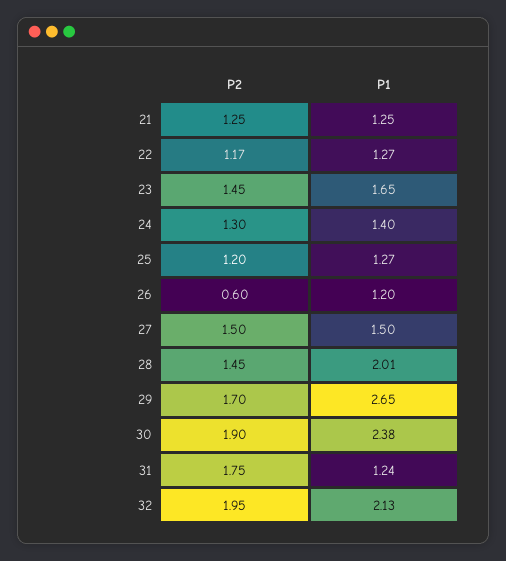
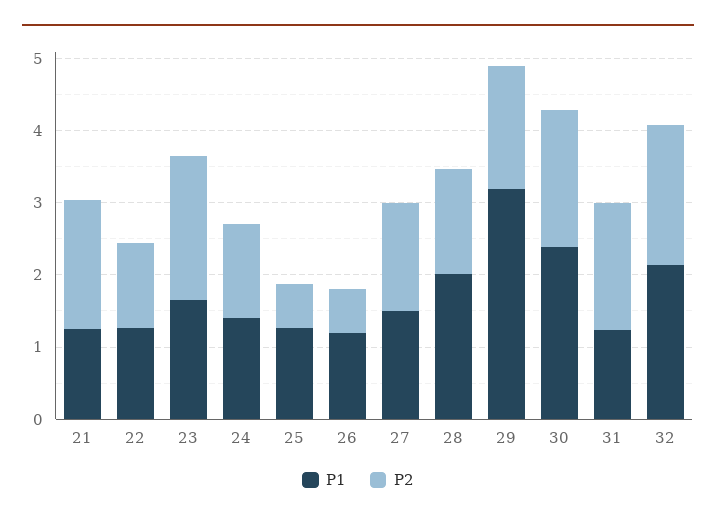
  {
    "P2": {
-     "21": 1.25,
+     "21": 1.8,
      "22": 1.17,
-     "23": 1.45,
+     "23": 2,
      "24": 1.3,
-     "25": 1.2,
+     "25": 0.6,
      "26": 0.6,
      "27": 1.5,
      "28": 1.45,
      "29": 1.7,
      "30": 1.9,
      "31": 1.75,
      "32": 1.95
    },
    "P1": {
      "21": 1.25,
      "22": 1.27,
      "23": 1.65,
      "24": 1.4,
      "25": 1.27,
      "26": 1.2,
      "27": 1.5,
      "28": 2.01,
-     "29": 2.65,
+     "29": 3.2,
      "30": 2.38,
      "31": 1.24,
      "32": 2.13
    }
  }

